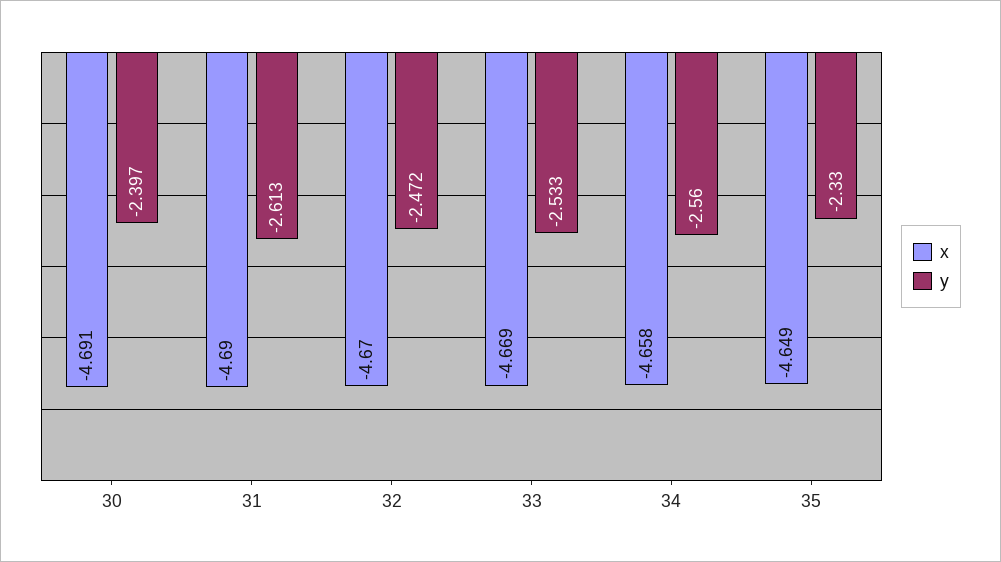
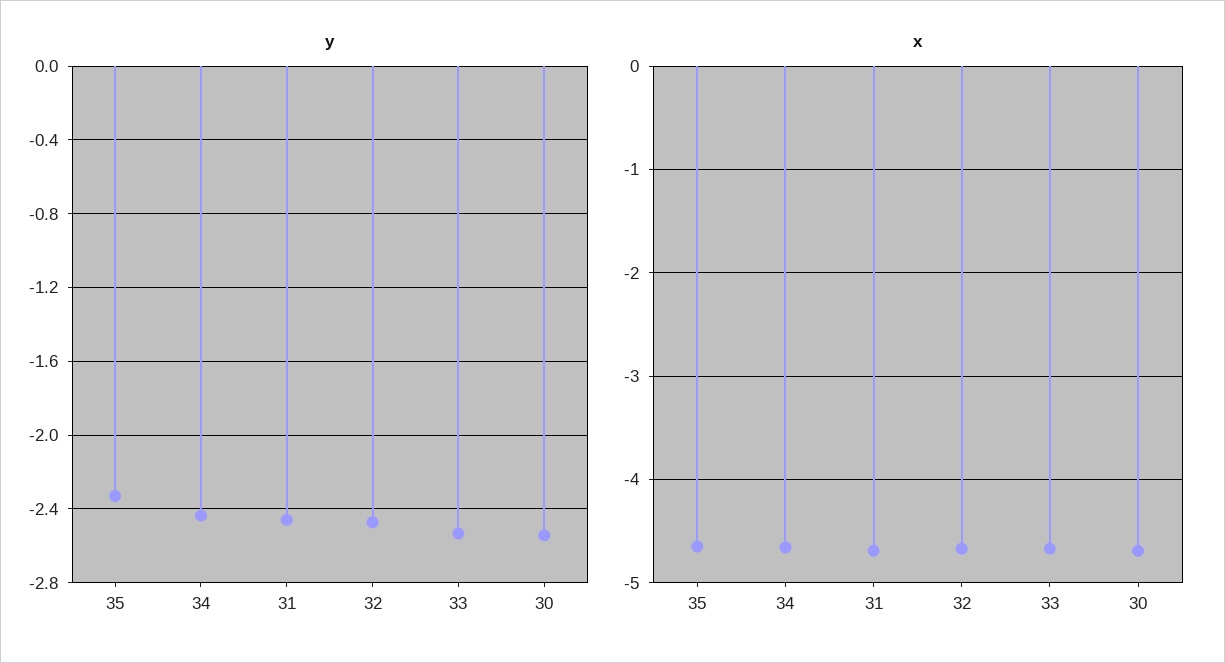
  {
    "x": {
      "30": -4.691,
      "31": -4.69,
      "32": -4.67,
      "33": -4.669,
      "34": -4.658,
      "35": -4.649
    },
    "y": {
-     "30": -2.397,
+     "30": -2.55,
-     "31": -2.613,
+     "31": -2.45,
      "32": -2.472,
      "33": -2.533,
-     "34": -2.56,
+     "34": -2.45,
      "35": -2.33
    }
  }

